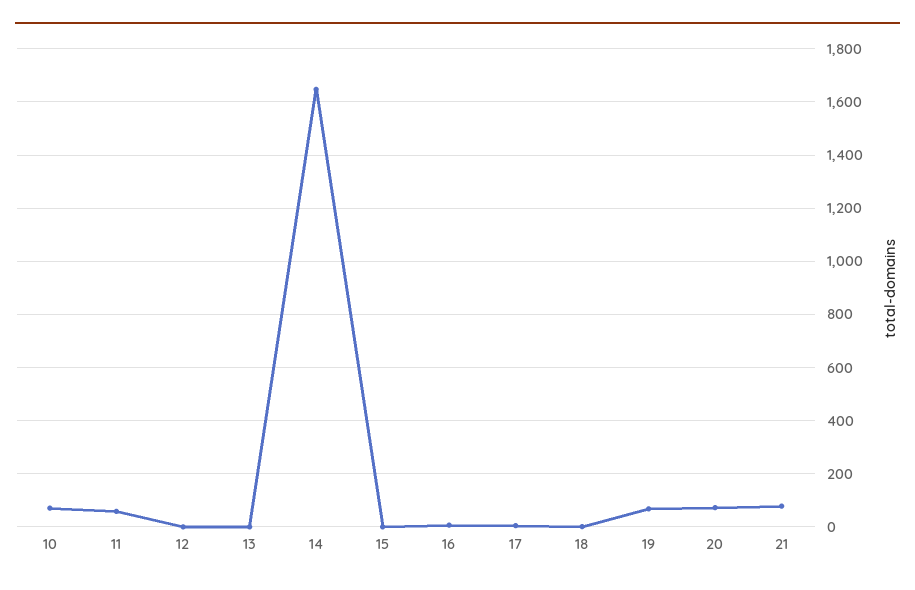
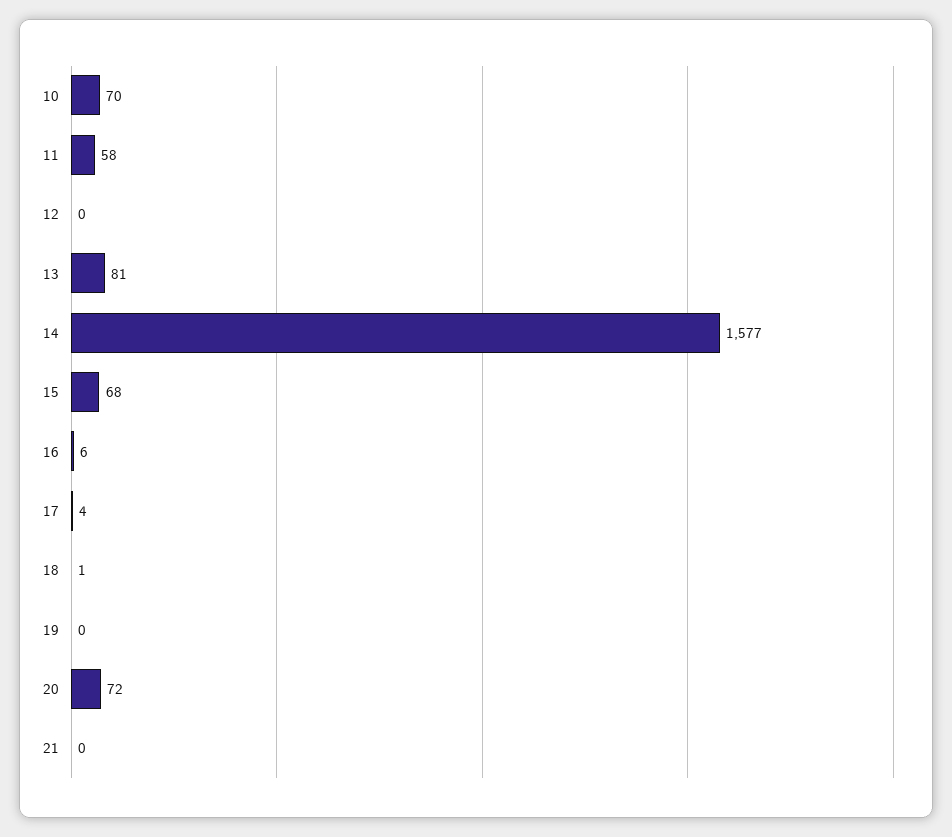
  {
    "10": 70,
    "11": 58,
    "12": 0,
-   "13": 0,
+   "13": 81,
-   "14": 1650,
+   "14": 1577,
-   "15": 0,
+   "15": 68,
    "16": 6,
    "17": 4,
    "18": 1,
-   "19": 75,
+   "19": 0,
    "20": 72,
-   "21": 75
+   "21": 0
  }

